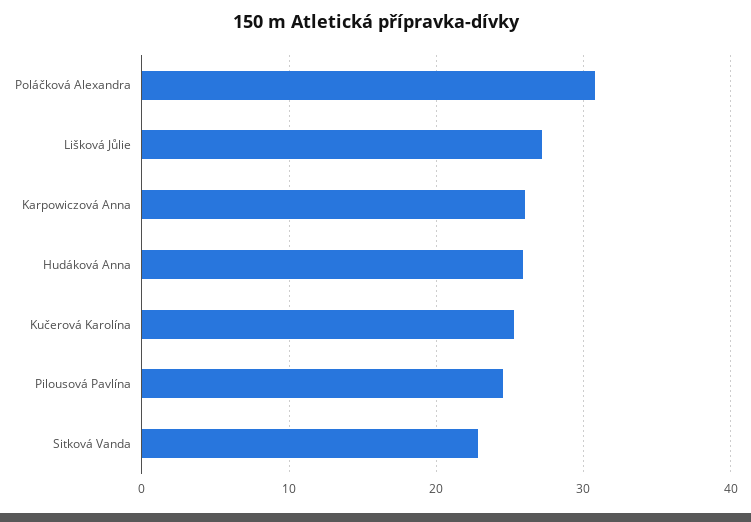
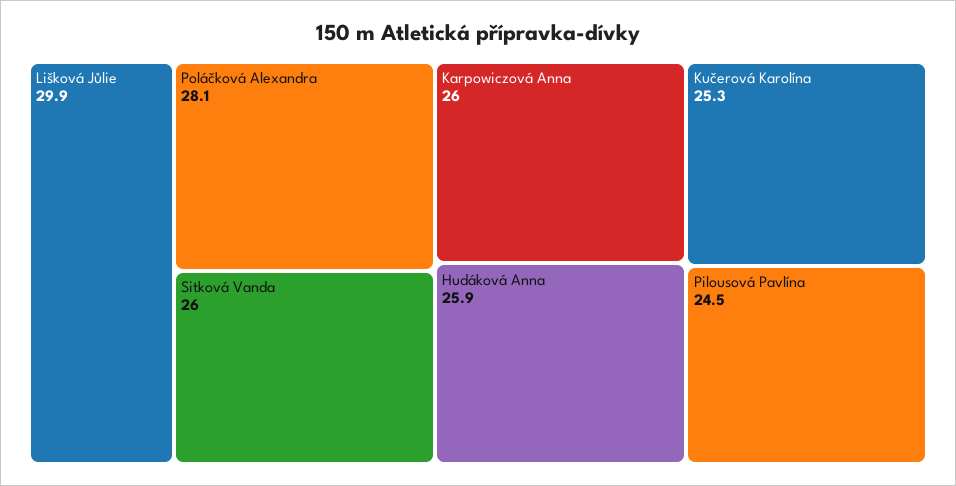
  {
-   "Poláčková Alexandra": 31,
+   "Poláčková Alexandra": 28.1,
-   "Lišková Jůlie": 27,
+   "Lišková Jůlie": 29.9,
    "Karpowiczová Anna": 26,
    "Hudáková Anna": 25.9,
    "Kučerová Karolína": 25.3,
    "Pilousová Pavlína": 24.5,
-   "Sitková Vanda": 23
+   "Sitková Vanda": 26
  }

